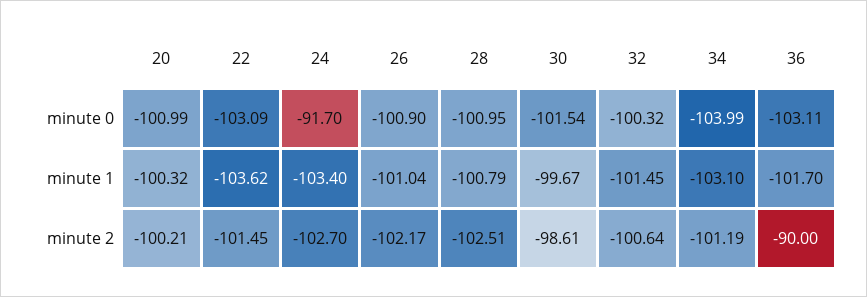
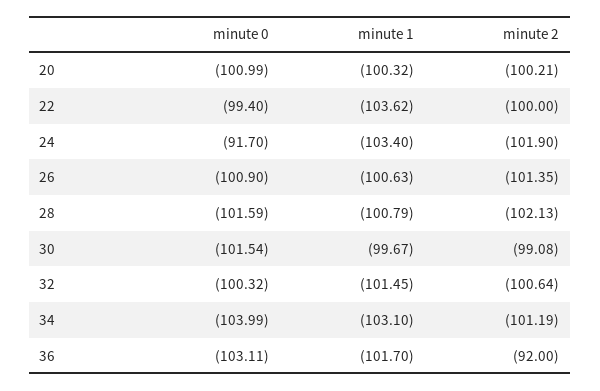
  {
    "20": {
      "minute 0": -100.99,
      "minute 1": -100.32,
      "minute 2": -100.21
    },
    "22": {
-     "minute 0": -103.09,
+     "minute 0": -99.4,
      "minute 1": -103.62,
-     "minute 2": -101.45
+     "minute 2": -100
    },
    "24": {
      "minute 0": -91.7,
      "minute 1": -103.4,
-     "minute 2": -102.7
+     "minute 2": -101.9
    },
    "26": {
      "minute 0": -100.9,
-     "minute 1": -101.04,
+     "minute 1": -100.63,
-     "minute 2": -102.17
+     "minute 2": -101.35
    },
    "28": {
-     "minute 0": -100.95,
+     "minute 0": -101.59,
      "minute 1": -100.79,
-     "minute 2": -102.51
+     "minute 2": -102.13
    },
    "30": {
      "minute 0": -101.54,
      "minute 1": -99.67,
-     "minute 2": -98.61
+     "minute 2": -99.08
    },
    "32": {
      "minute 0": -100.32,
      "minute 1": -101.45,
      "minute 2": -100.64
    },
    "34": {
      "minute 0": -103.99,
      "minute 1": -103.1,
      "minute 2": -101.19
    },
    "36": {
      "minute 0": -103.11,
      "minute 1": -101.7,
-     "minute 2": -90
+     "minute 2": -92
    }
  }

